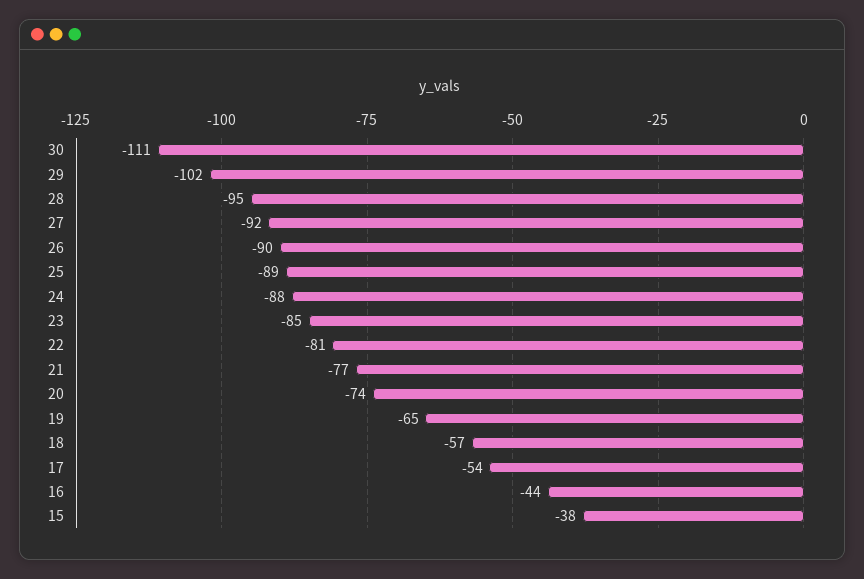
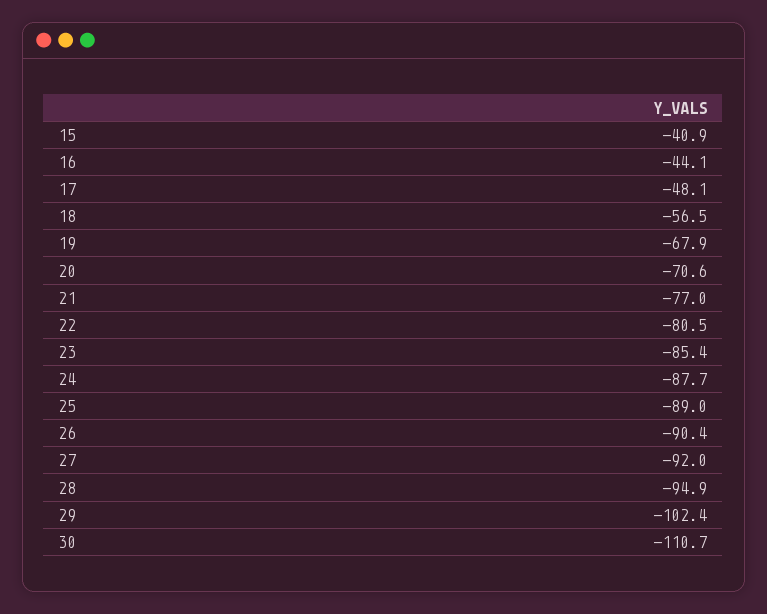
  {
    "30": -110.7,
    "29": -102.4,
    "28": -94.9,
    "27": -92,
    "26": -90.4,
    "25": -89,
    "24": -87.7,
    "23": -85.4,
    "22": -80.5,
    "21": -77,
-   "20": -74,
+   "20": -70.6,
-   "19": -65,
+   "19": -67.9,
    "18": -56.5,
-   "17": -54,
+   "17": -48.1,
    "16": -44.1,
-   "15": -38
+   "15": -40.9
  }

